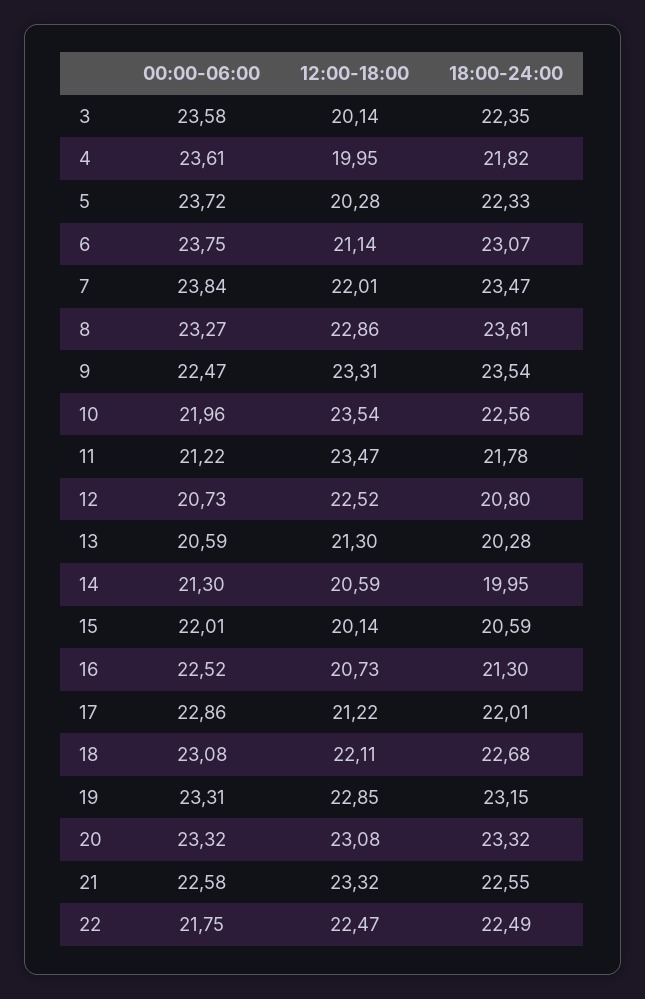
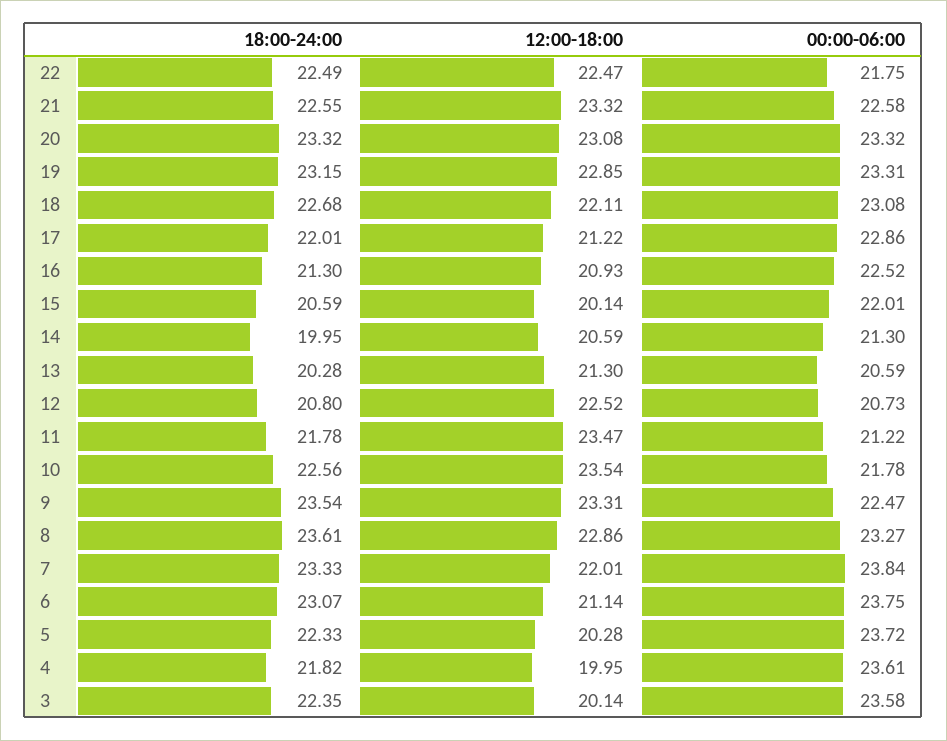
  {
    "00:00-06:00": {
      "3": 23.58,
      "4": 23.61,
      "5": 23.72,
      "6": 23.75,
      "7": 23.84,
      "8": 23.27,
      "9": 22.47,
-     "10": 21.96,
+     "10": 21.78,
      "11": 21.22,
      "12": 20.73,
      "13": 20.59,
      "14": 21.3,
      "15": 22.01,
      "16": 22.52,
      "17": 22.86,
      "18": 23.08,
      "19": 23.31,
      "20": 23.32,
      "21": 22.58,
      "22": 21.75
    },
    "12:00-18:00": {
      "3": 20.14,
      "4": 19.95,
      "5": 20.28,
      "6": 21.14,
      "7": 22.01,
      "8": 22.86,
      "9": 23.31,
      "10": 23.54,
      "11": 23.47,
      "12": 22.52,
      "13": 21.3,
      "14": 20.59,
      "15": 20.14,
-     "16": 20.73,
+     "16": 20.93,
      "17": 21.22,
      "18": 22.11,
      "19": 22.85,
      "20": 23.08,
      "21": 23.32,
      "22": 22.47
    },
    "18:00-24:00": {
      "3": 22.35,
      "4": 21.82,
      "5": 22.33,
      "6": 23.07,
-     "7": 23.47,
+     "7": 23.33,
      "8": 23.61,
      "9": 23.54,
      "10": 22.56,
      "11": 21.78,
      "12": 20.8,
      "13": 20.28,
      "14": 19.95,
      "15": 20.59,
      "16": 21.3,
      "17": 22.01,
      "18": 22.68,
      "19": 23.15,
      "20": 23.32,
      "21": 22.55,
      "22": 22.49
    }
  }

